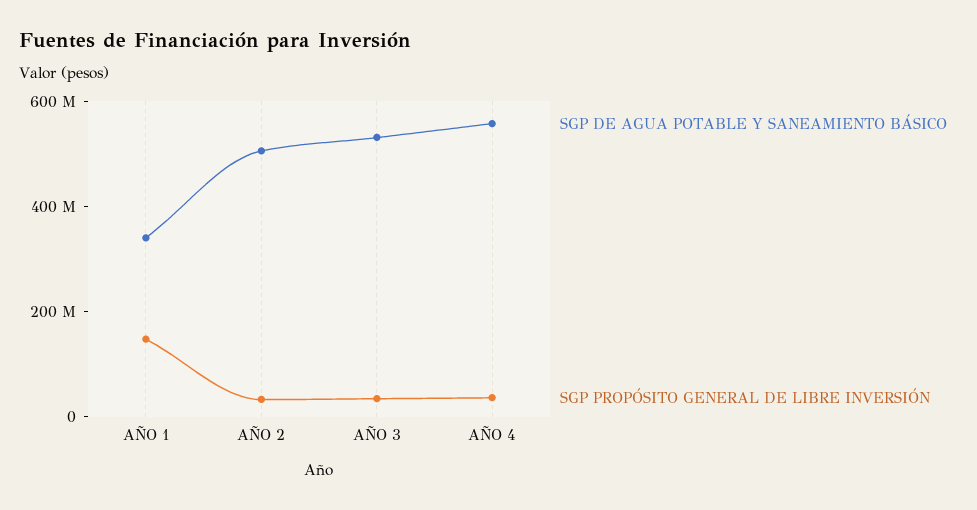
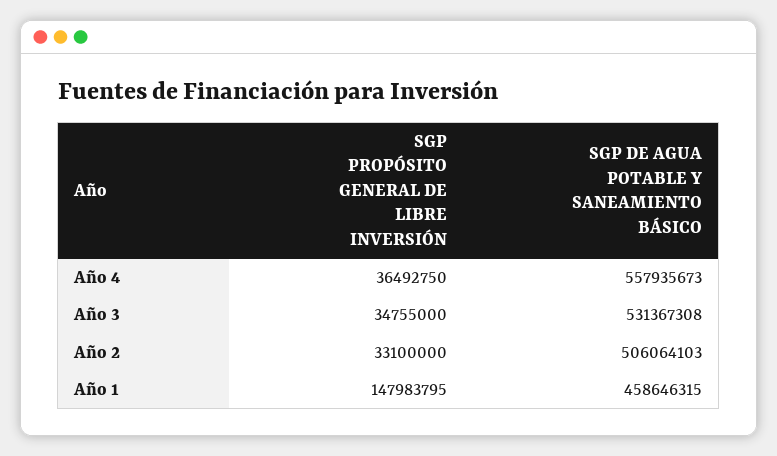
  {
    "SGP DE AGUA POTABLE Y SANEAMIENTO BÁSICO": {
-     "AÑO 1": 350000000,
+     "AÑO 1": 458646315,
      "AÑO 2": 506064103,
      "AÑO 3": 531367308,
      "AÑO 4": 557935673
    },
    "SGP PROPÓSITO GENERAL DE LIBRE INVERSIÓN": {
      "AÑO 1": 147983795,
      "AÑO 2": 33100000,
      "AÑO 3": 34755000,
      "AÑO 4": 36492750
    }
  }

